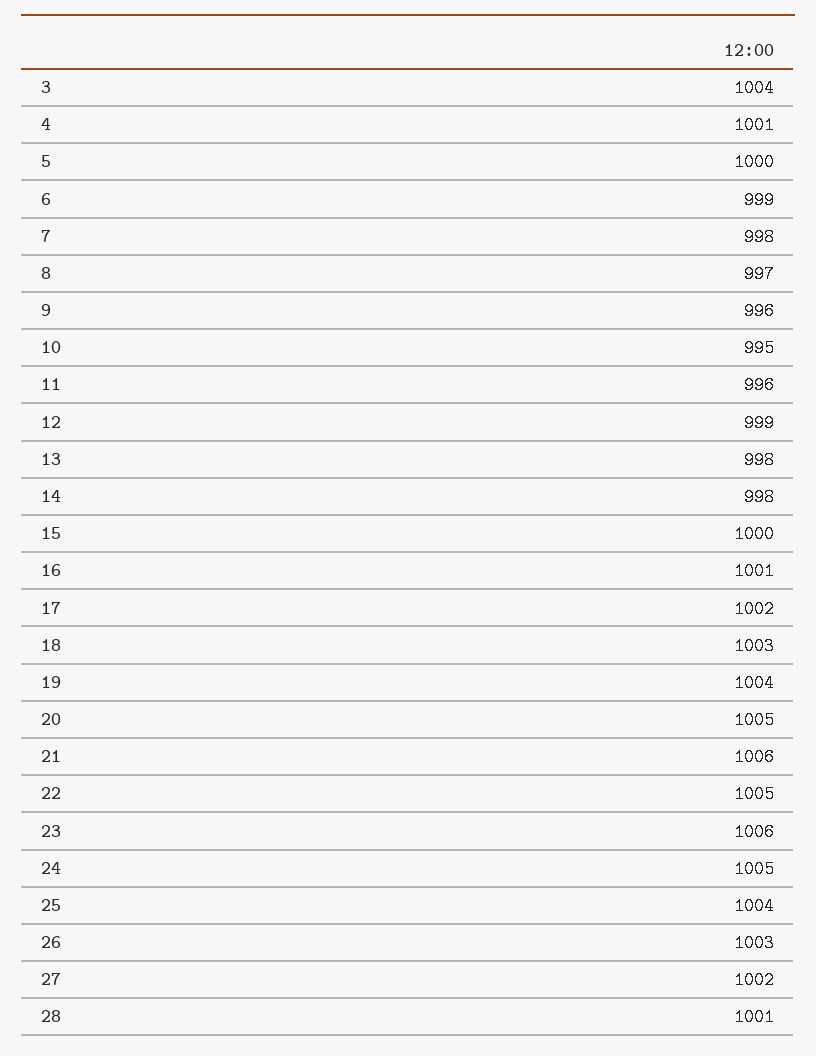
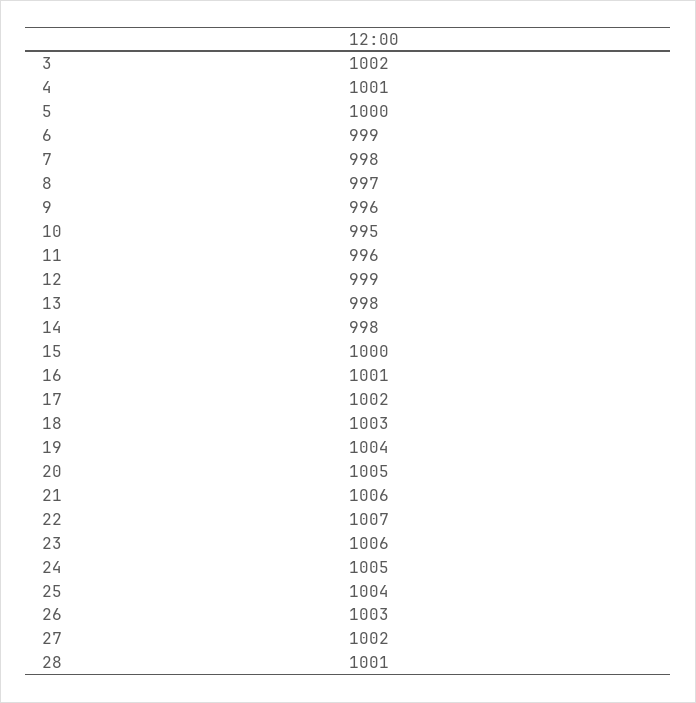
  {
-   "3": 1004,
+   "3": 1002,
    "4": 1001,
    "5": 1000,
    "6": 999,
    "7": 998,
    "8": 997,
    "9": 996,
    "10": 995,
    "11": 996,
    "12": 999,
    "13": 998,
    "14": 998,
    "15": 1000,
    "16": 1001,
    "17": 1002,
    "18": 1003,
    "19": 1004,
    "20": 1005,
    "21": 1006,
-   "22": 1005,
+   "22": 1007,
    "23": 1006,
    "24": 1005,
    "25": 1004,
    "26": 1003,
    "27": 1002,
    "28": 1001
  }

